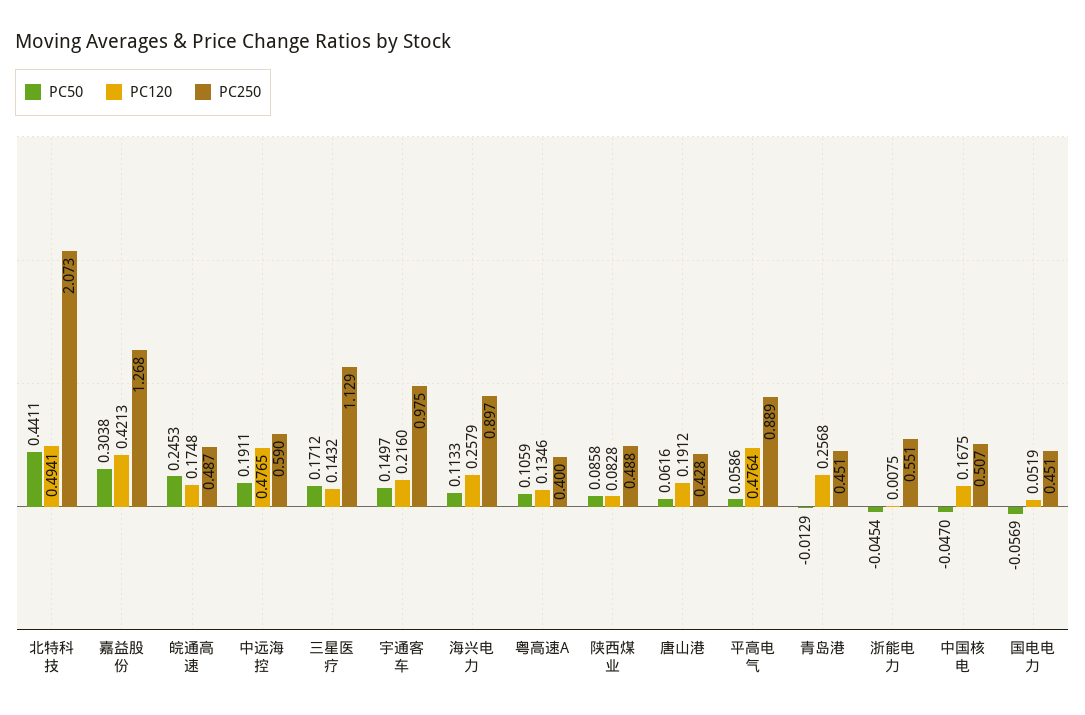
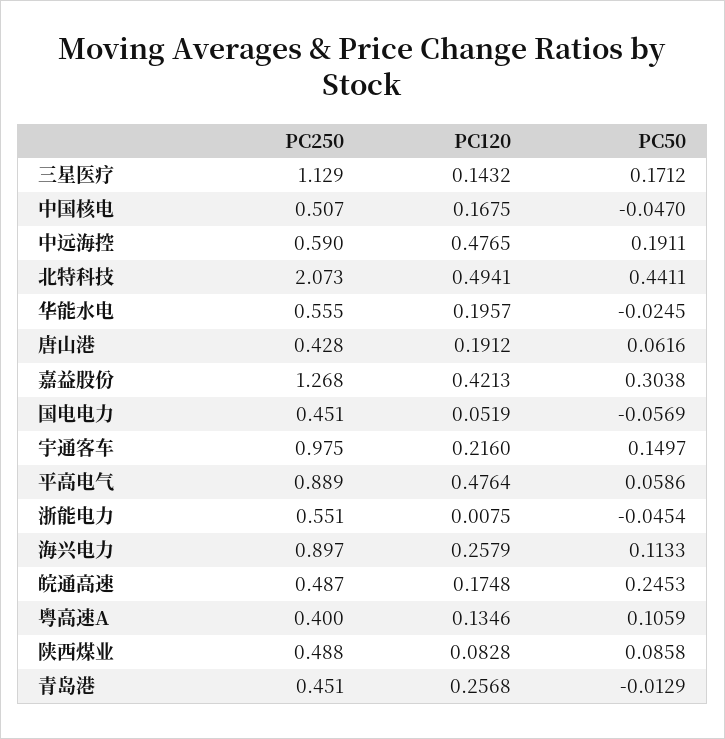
  {
    "PC50": {
      "北特科技": 0.4411,
      "嘉益股份": 0.3038,
      "皖通高速": 0.2453,
      "中远海控": 0.1911,
      "三星医疗": 0.1712,
      "宇通客车": 0.1497,
      "海兴电力": 0.1133,
      "粤高速A": 0.1059,
      "陕西煤业": 0.0858,
      "唐山港": 0.0616,
      "平高电气": 0.0586,
      "青岛港": -0.0129,
      "浙能电力": -0.0454,
      "中国核电": -0.047,
-     "国电电力": -0.0569
+     "国电电力": -0.0569,
+     "华能水电": -0.0245
    },
    "PC120": {
      "北特科技": 0.4941,
      "嘉益股份": 0.4213,
      "皖通高速": 0.1748,
      "中远海控": 0.4765,
      "三星医疗": 0.1432,
      "宇通客车": 0.216,
      "海兴电力": 0.2579,
      "粤高速A": 0.1346,
      "陕西煤业": 0.0828,
      "唐山港": 0.1912,
      "平高电气": 0.4764,
      "青岛港": 0.2568,
      "浙能电力": 0.0075,
      "中国核电": 0.1675,
-     "国电电力": 0.0519
+     "国电电力": 0.0519,
+     "华能水电": 0.1957
    },
    "PC250": {
      "北特科技": 2.073,
      "嘉益股份": 1.268,
      "皖通高速": 0.487,
      "中远海控": 0.59,
      "三星医疗": 1.129,
      "宇通客车": 0.975,
      "海兴电力": 0.897,
      "粤高速A": 0.4,
      "陕西煤业": 0.488,
      "唐山港": 0.428,
      "平高电气": 0.889,
      "青岛港": 0.451,
      "浙能电力": 0.551,
      "中国核电": 0.507,
-     "国电电力": 0.451
+     "国电电力": 0.451,
+     "华能水电": 0.555
    }
  }

